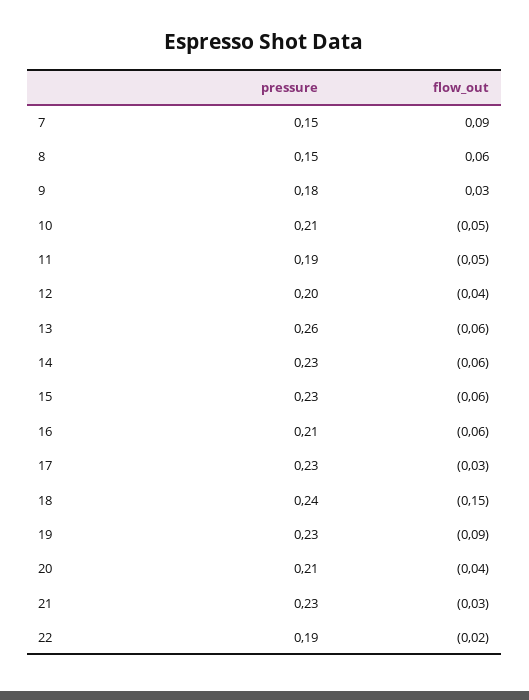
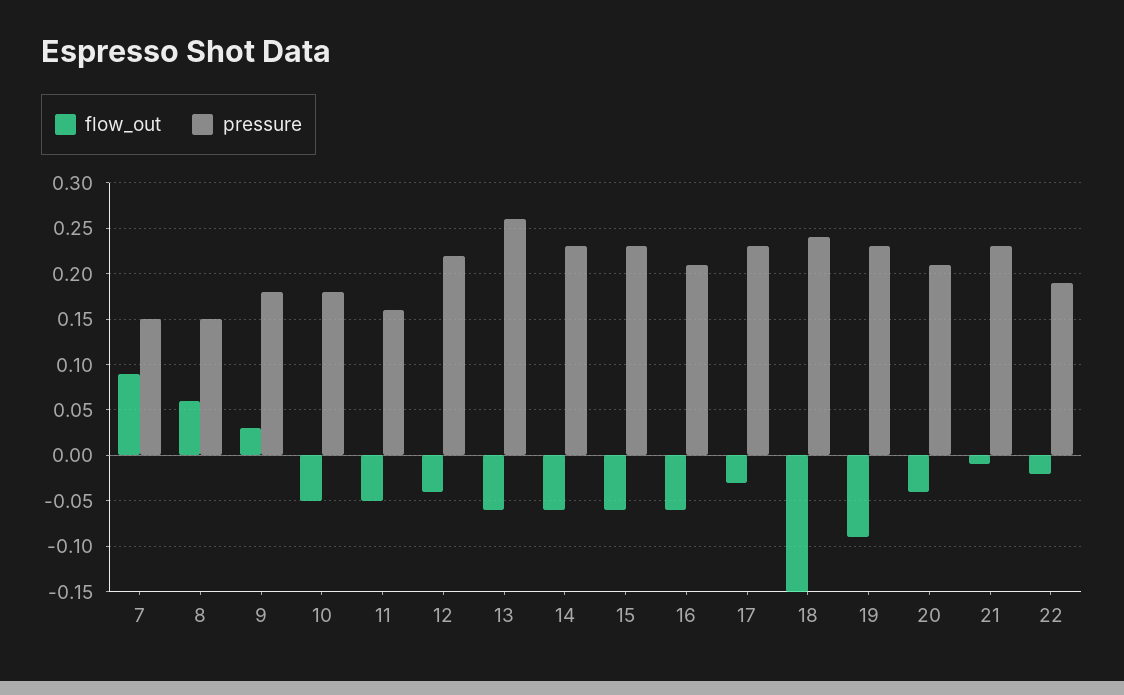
  {
    "pressure": {
      "7": 0.15,
      "8": 0.15,
      "9": 0.18,
-     "10": 0.21,
+     "10": 0.18,
-     "11": 0.19,
+     "11": 0.16,
-     "12": 0.2,
+     "12": 0.22,
      "13": 0.26,
      "14": 0.23,
      "15": 0.23,
      "16": 0.21,
      "17": 0.23,
      "18": 0.24,
      "19": 0.23,
      "20": 0.21,
      "21": 0.23,
      "22": 0.19
    },
    "flow_out": {
      "7": 0.09,
      "8": 0.06,
      "9": 0.03,
      "10": -0.05,
      "11": -0.05,
      "12": -0.04,
      "13": -0.06,
      "14": -0.06,
      "15": -0.06,
      "16": -0.06,
      "17": -0.03,
      "18": -0.15,
      "19": -0.09,
      "20": -0.04,
-     "21": -0.03,
+     "21": -0.01,
      "22": -0.02
    }
  }

